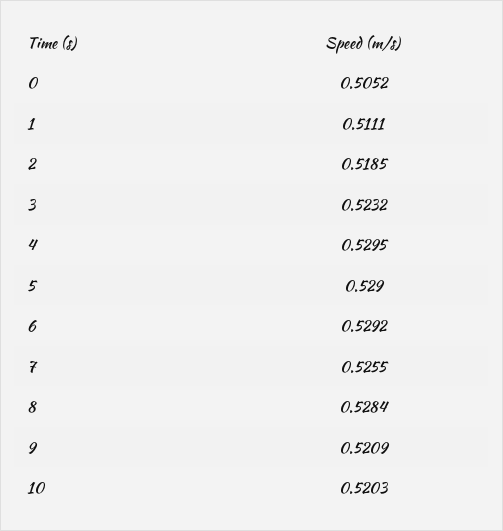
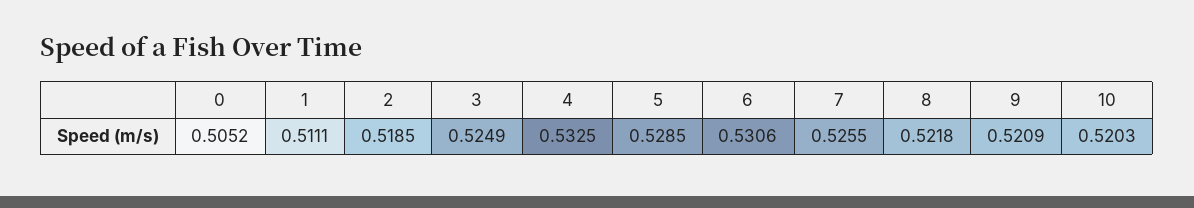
  {
    "0": 0.5052,
    "1": 0.5111,
    "2": 0.5185,
-   "3": 0.5232,
+   "3": 0.5249,
-   "4": 0.5295,
+   "4": 0.5325,
-   "5": 0.529,
+   "5": 0.5285,
-   "6": 0.5292,
+   "6": 0.5306,
    "7": 0.5255,
-   "8": 0.5284,
+   "8": 0.5218,
    "9": 0.5209,
    "10": 0.5203
  }

